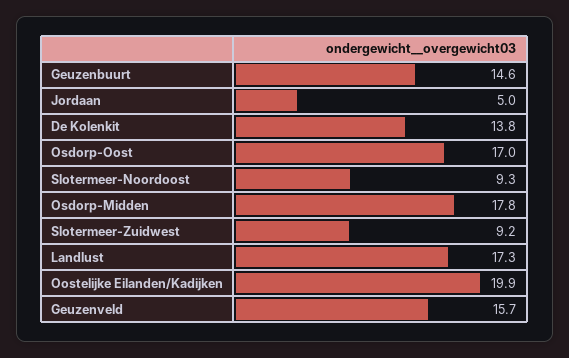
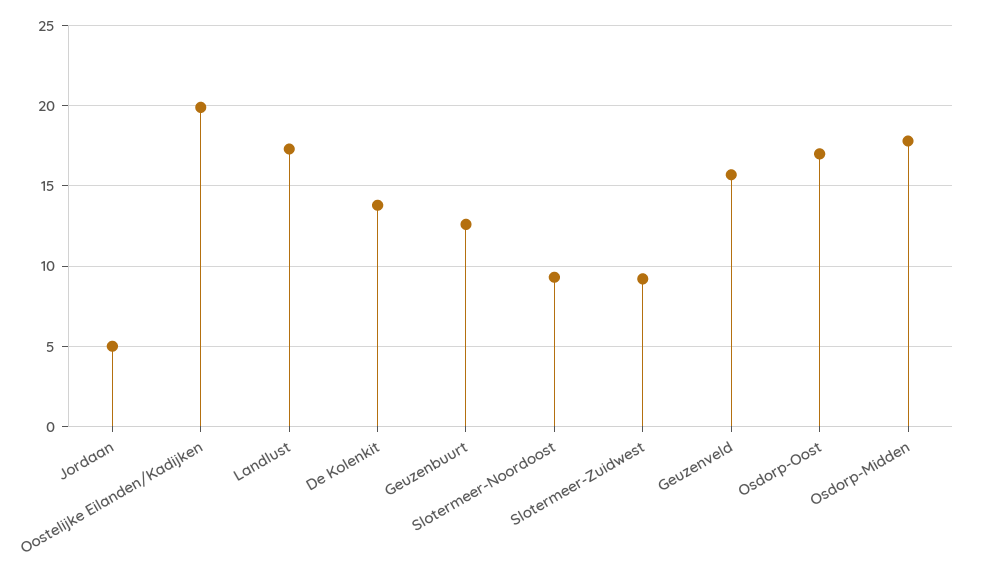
  {
-   "Geuzenbuurt": 14.6,
+   "Geuzenbuurt": 12.5,
    "Jordaan": 5,
    "De Kolenkit": 13.8,
    "Osdorp-Oost": 17,
    "Slotermeer-Noordoost": 9.3,
    "Osdorp-Midden": 17.8,
    "Slotermeer-Zuidwest": 9.2,
    "Landlust": 17.3,
    "Oostelijke Eilanden/Kadijken": 19.9,
    "Geuzenveld": 15.7
  }

